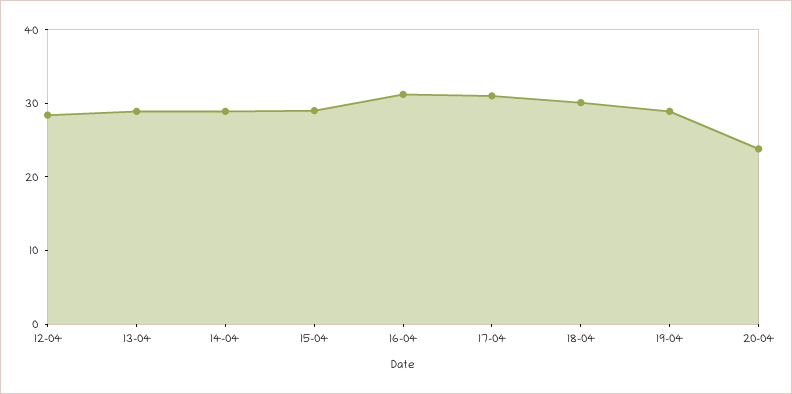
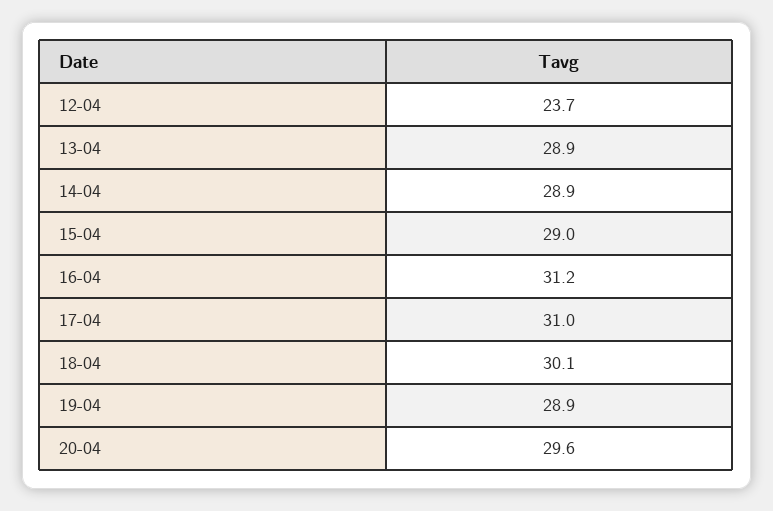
  {
-   "12-04": 28,
+   "12-04": 23.7,
    "13-04": 28.9,
    "14-04": 28.9,
    "15-04": 29,
    "16-04": 31.2,
    "17-04": 31,
    "18-04": 30.1,
    "19-04": 28.9,
-   "20-04": 24
+   "20-04": 29.6
  }

